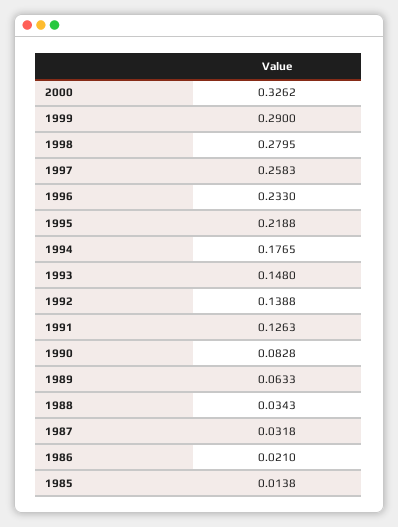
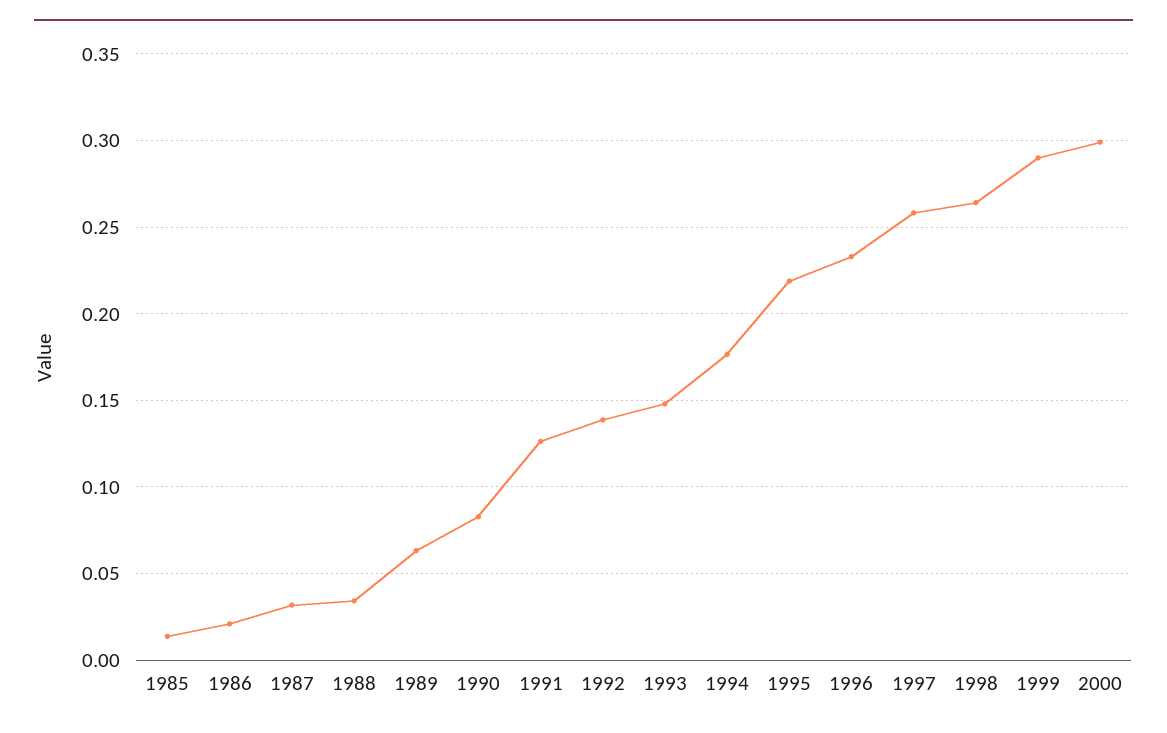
  {
-   "2000": 0.3262,
+   "2000": 0.3,
    "1999": 0.29,
-   "1998": 0.2795,
+   "1998": 0.265,
    "1997": 0.2583,
    "1996": 0.233,
    "1995": 0.2188,
    "1994": 0.1765,
    "1993": 0.148,
    "1992": 0.1388,
    "1991": 0.1263,
    "1990": 0.0828,
    "1989": 0.0633,
    "1988": 0.0343,
    "1987": 0.0318,
    "1986": 0.021,
    "1985": 0.0138
  }

